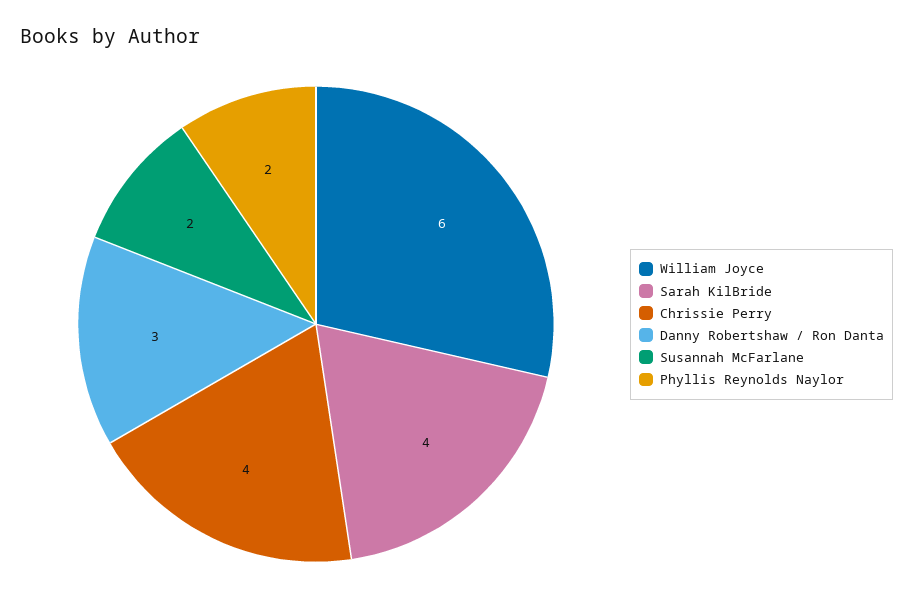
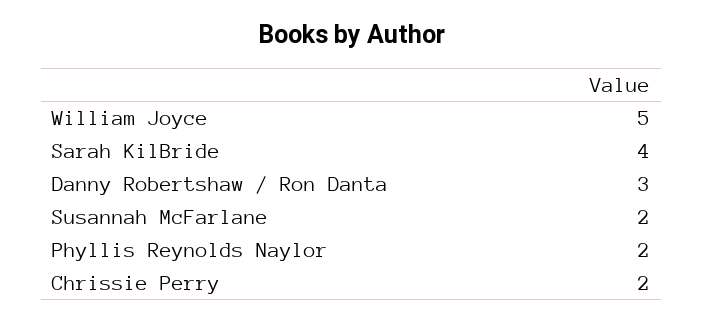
  {
-   "William Joyce": 6,
+   "William Joyce": 5,
    "Sarah KilBride": 4,
-   "Chrissie Perry": 4,
+   "Chrissie Perry": 2,
    "Danny Robertshaw / Ron Danta": 3,
    "Susannah McFarlane": 2,
    "Phyllis Reynolds Naylor": 2
  }

